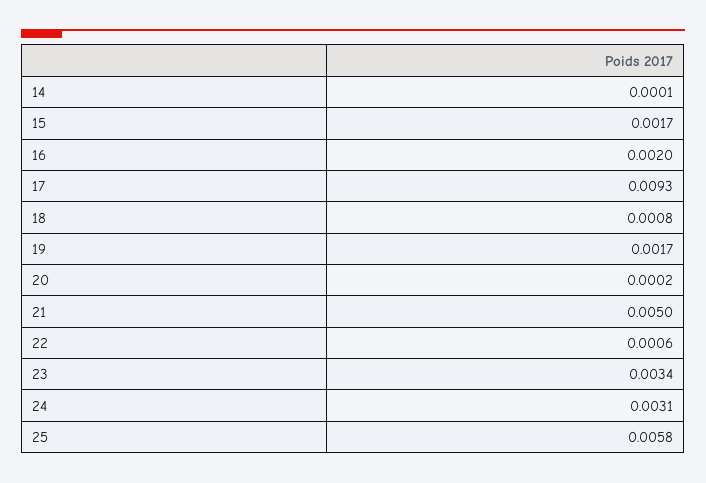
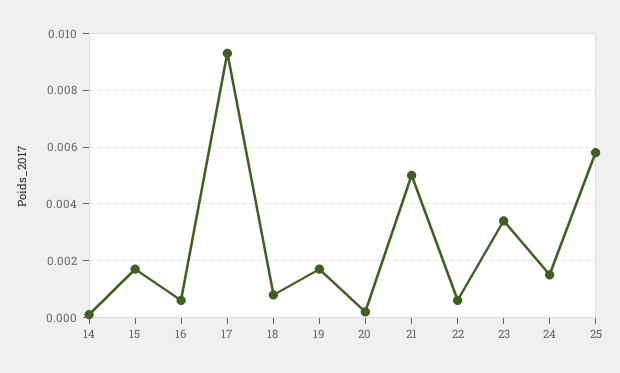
  {
    "14": 0.0001,
    "15": 0.0017,
-   "16": 0.002,
+   "16": 0.0005,
    "17": 0.0093,
    "18": 0.0008,
    "19": 0.0017,
    "20": 0.0002,
    "21": 0.005,
    "22": 0.0006,
    "23": 0.0034,
-   "24": 0.0031,
+   "24": 0.0015,
    "25": 0.0058
  }

